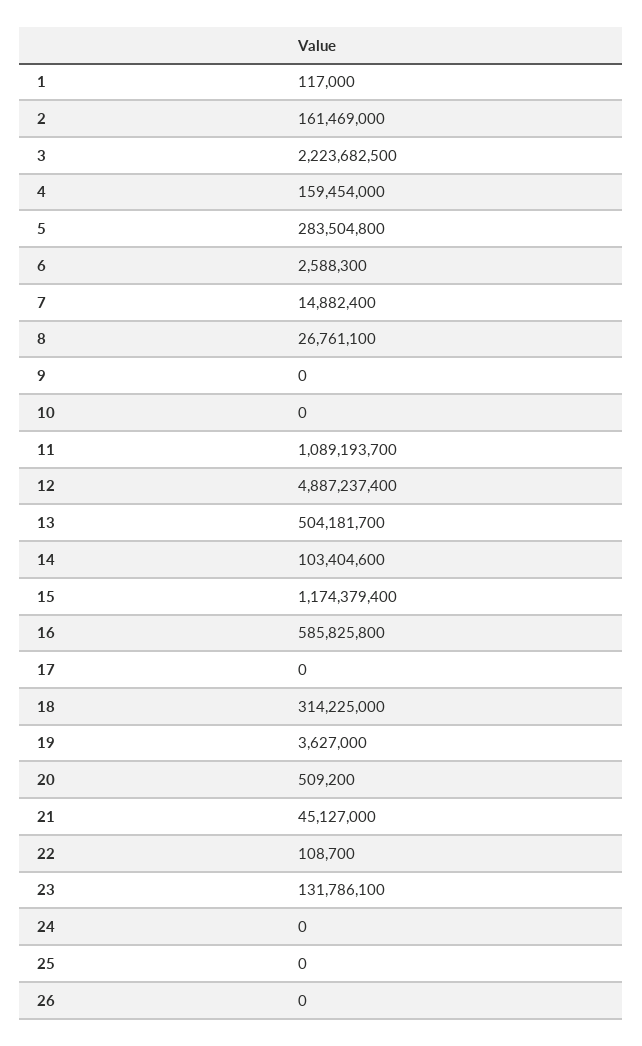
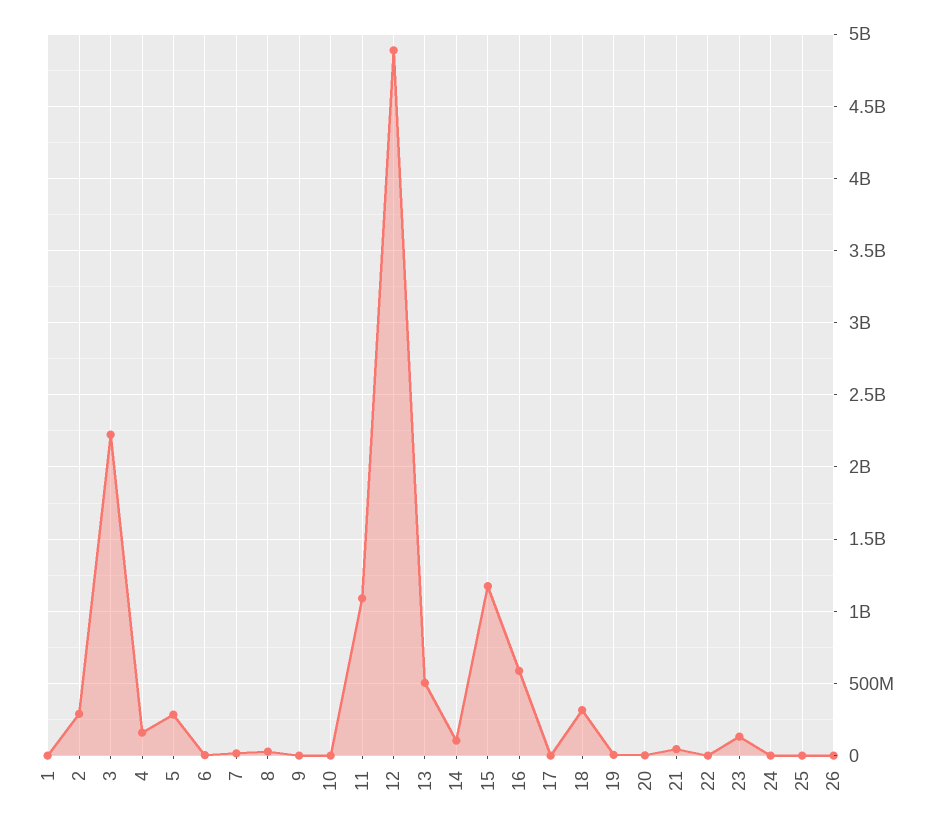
  {
    "1": 117000,
-   "2": 161469000,
+   "2": 300000000,
    "3": 2223682500,
    "4": 159454000,
    "5": 283504800,
    "6": 2588300,
    "7": 14882400,
    "8": 26761100,
    "9": 0,
    "10": 0,
    "11": 1089193700,
    "12": 4887237400,
    "13": 504181700,
    "14": 103404600,
    "15": 1174379400,
    "16": 585825800,
    "17": 0,
    "18": 314225000,
    "19": 3627000,
    "20": 509200,
    "21": 45127000,
    "22": 108700,
    "23": 131786100,
    "24": 0,
    "25": 0,
    "26": 0
  }

